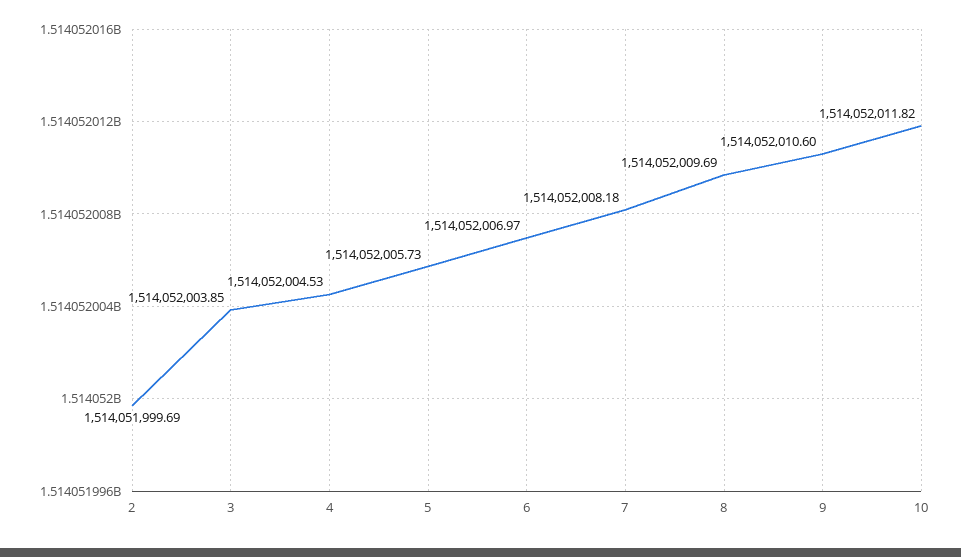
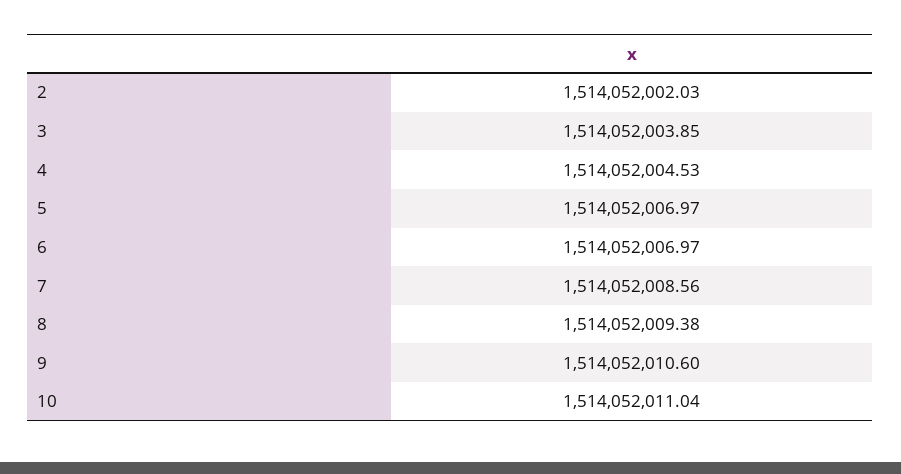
  {
-   "2": 1514051999.69,
+   "2": 1514052002.03,
    "3": 1514052003.85,
    "4": 1514052004.53,
-   "5": 1514052005.73,
+   "5": 1514052006.97,
    "6": 1514052006.97,
-   "7": 1514052008.18,
+   "7": 1514052008.56,
-   "8": 1514052009.69,
+   "8": 1514052009.38,
    "9": 1514052010.6,
-   "10": 1514052011.82
+   "10": 1514052011.04
  }

